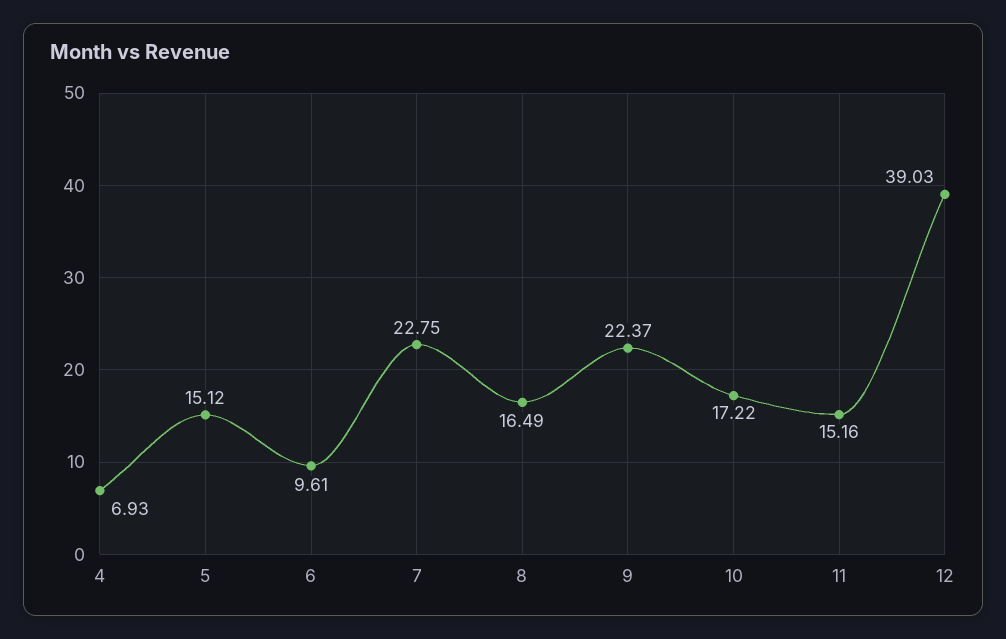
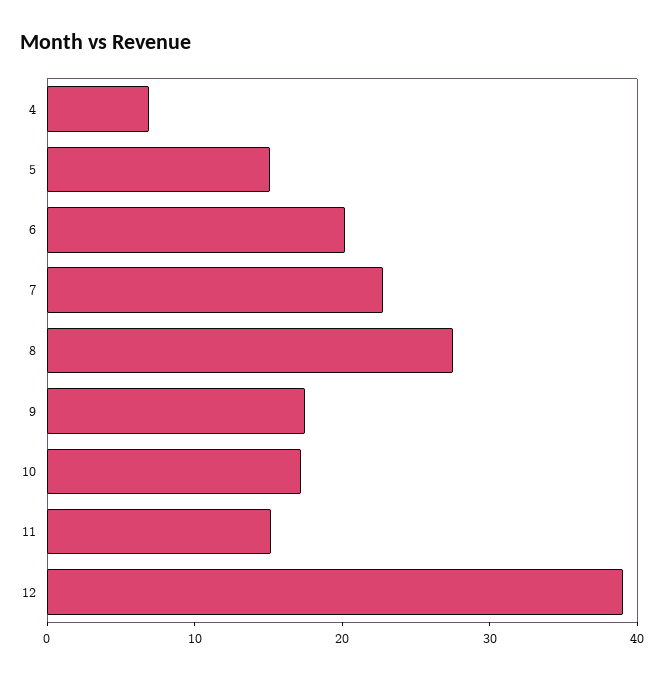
  {
    "4": 6.93,
    "5": 15.12,
-   "6": 9.61,
+   "6": 20,
    "7": 22.75,
-   "8": 16.49,
+   "8": 28,
-   "9": 22.37,
+   "9": 18,
    "10": 17.22,
    "11": 15.16,
    "12": 39.03
  }

